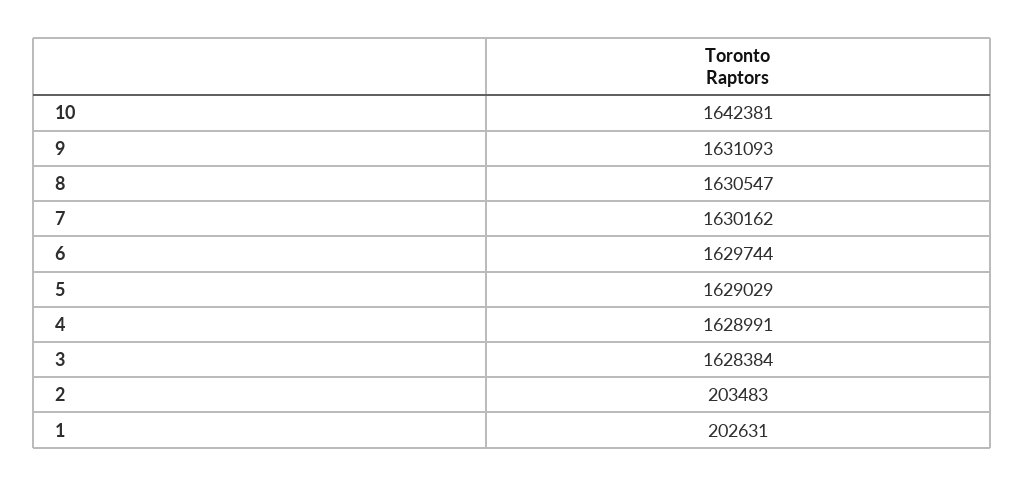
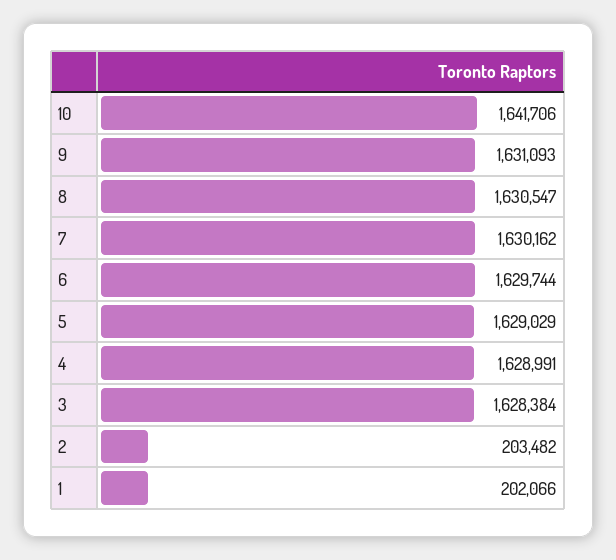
  {
-   "10": 1642381,
+   "10": 1641706,
    "9": 1631093,
    "8": 1630547,
    "7": 1630162,
    "6": 1629744,
    "5": 1629029,
    "4": 1628991,
    "3": 1628384,
-   "2": 203483,
+   "2": 203482,
-   "1": 202631
+   "1": 202066
  }

